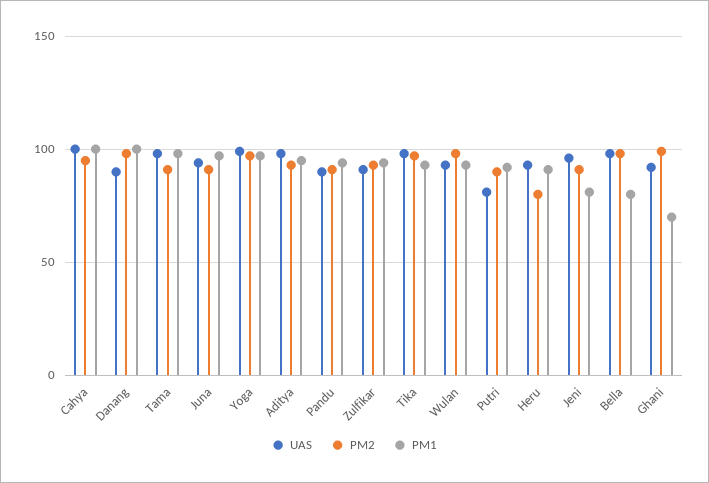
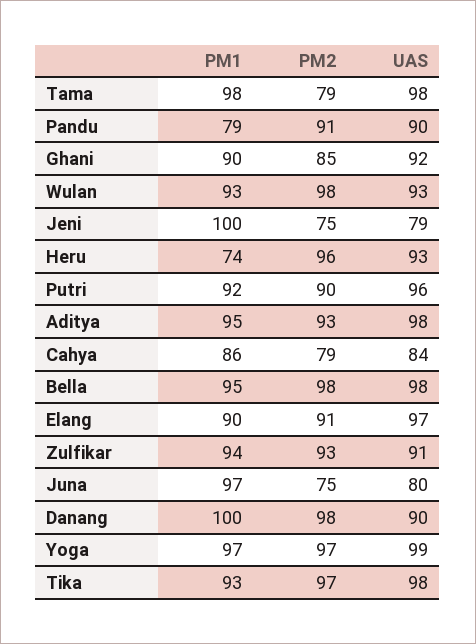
  {
    "UAS": {
-     "Cahya": 100,
+     "Cahya": 84,
      "Danang": 90,
      "Tama": 98,
-     "Juna": 95,
+     "Juna": 80,
      "Yoga": 99,
      "Aditya": 98,
      "Pandu": 90,
      "Zulfikar": 91,
      "Tika": 98,
      "Wulan": 93,
-     "Putri": 80,
+     "Putri": 96,
      "Heru": 93,
-     "Jeni": 95,
+     "Jeni": 79,
      "Bella": 98,
-     "Ghani": 92
+     "Ghani": 92,
+     "Elang": 97
    },
    "PM2": {
-     "Cahya": 95,
+     "Cahya": 79,
      "Danang": 98,
-     "Tama": 90,
+     "Tama": 79,
-     "Juna": 90,
+     "Juna": 75,
      "Yoga": 97,
      "Aditya": 93,
      "Pandu": 91,
      "Zulfikar": 93,
      "Tika": 97,
      "Wulan": 98,
      "Putri": 90,
-     "Heru": 80,
+     "Heru": 96,
-     "Jeni": 90,
+     "Jeni": 75,
      "Bella": 98,
-     "Ghani": 100
+     "Ghani": 85,
+     "Elang": 91
    },
    "PM1": {
-     "Cahya": 100,
+     "Cahya": 86,
      "Danang": 100,
      "Tama": 98,
      "Juna": 97,
      "Yoga": 97,
      "Aditya": 95,
-     "Pandu": 95,
+     "Pandu": 79,
      "Zulfikar": 94,
      "Tika": 93,
      "Wulan": 93,
      "Putri": 92,
-     "Heru": 90,
+     "Heru": 74,
-     "Jeni": 80,
+     "Jeni": 100,
-     "Bella": 80,
+     "Bella": 95,
-     "Ghani": 70
+     "Ghani": 90,
+     "Elang": 90
    }
  }

